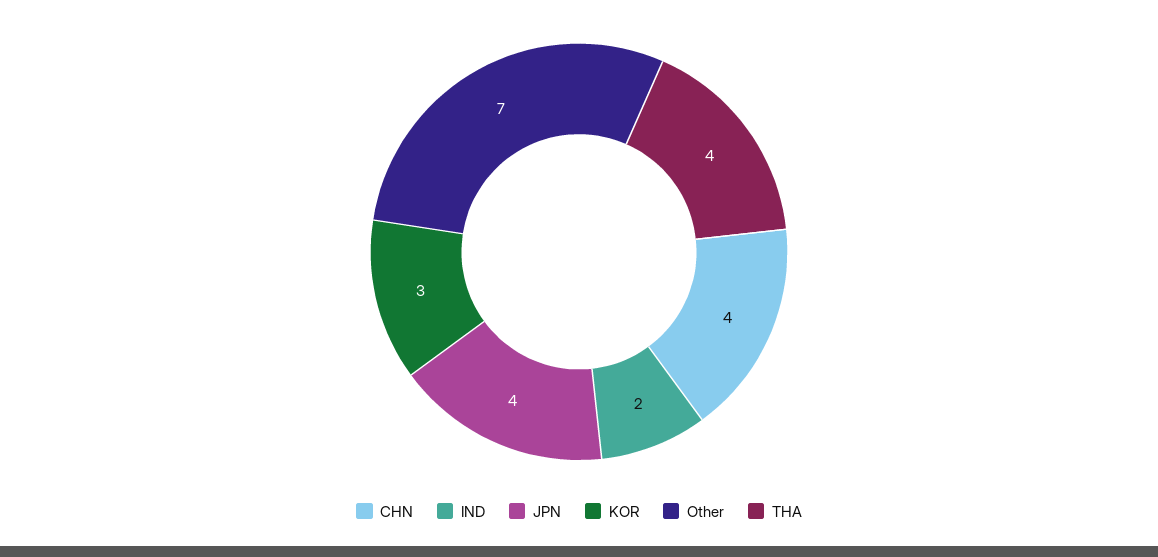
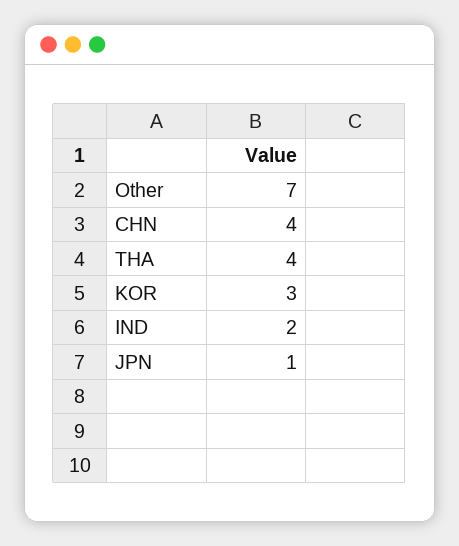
  {
    "CHN": 4,
    "IND": 2,
-   "JPN": 4,
+   "JPN": 1,
    "KOR": 3,
    "Other": 7,
    "THA": 4
  }

